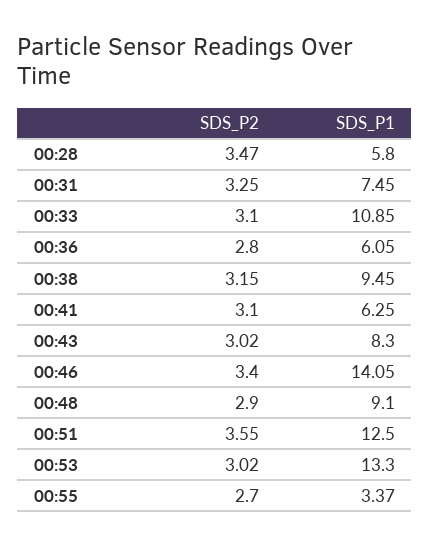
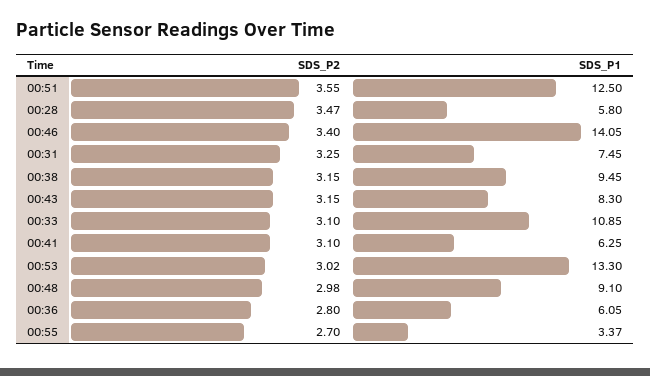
  {
    "SDS_P2": {
      "00:28": 3.47,
      "00:31": 3.25,
      "00:33": 3.1,
      "00:36": 2.8,
      "00:38": 3.15,
      "00:41": 3.1,
-     "00:43": 3.02,
+     "00:43": 3.15,
      "00:46": 3.4,
-     "00:48": 2.9,
+     "00:48": 2.98,
      "00:51": 3.55,
      "00:53": 3.02,
      "00:55": 2.7
    },
    "SDS_P1": {
      "00:28": 5.8,
      "00:31": 7.45,
      "00:33": 10.85,
      "00:36": 6.05,
      "00:38": 9.45,
      "00:41": 6.25,
      "00:43": 8.3,
      "00:46": 14.05,
      "00:48": 9.1,
      "00:51": 12.5,
      "00:53": 13.3,
      "00:55": 3.37
    }
  }

